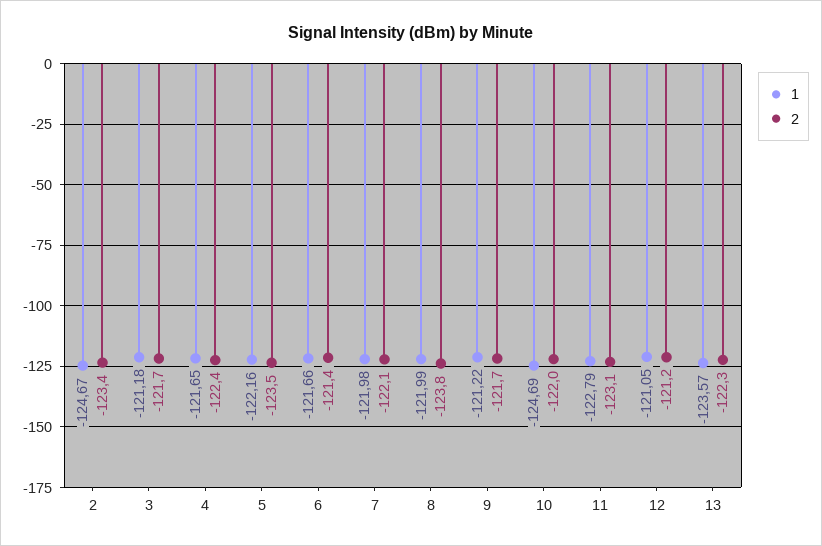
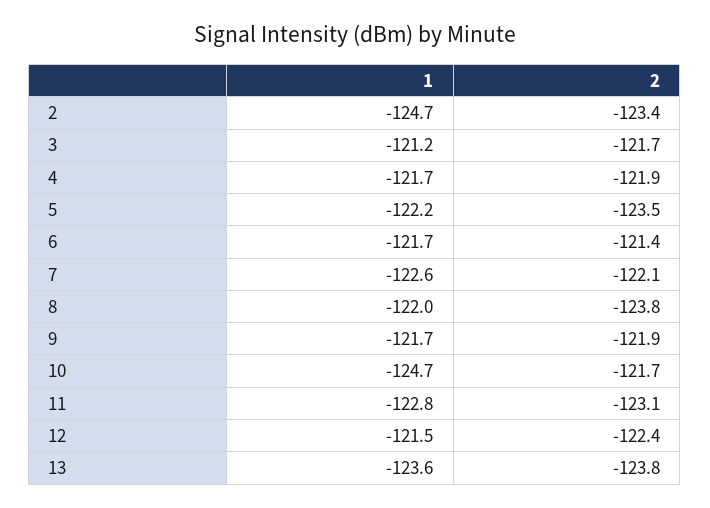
  {
    "1": {
      "2": -124.67,
      "3": -121.18,
      "4": -121.65,
      "5": -122.16,
      "6": -121.66,
-     "7": -121.98,
+     "7": -122.6,
      "8": -121.99,
-     "9": -121.22,
+     "9": -121.7,
      "10": -124.69,
      "11": -122.79,
-     "12": -121.05,
+     "12": -121.5,
      "13": -123.57
    },
    "2": {
      "2": -123.4,
      "3": -121.7,
-     "4": -122.4,
+     "4": -121.9,
      "5": -123.5,
      "6": -121.4,
      "7": -122.1,
      "8": -123.8,
-     "9": -121.7,
+     "9": -121.9,
-     "10": -122,
+     "10": -121.7,
      "11": -123.1,
-     "12": -121.2,
+     "12": -122.4,
-     "13": -122.3
+     "13": -123.8
    }
  }

